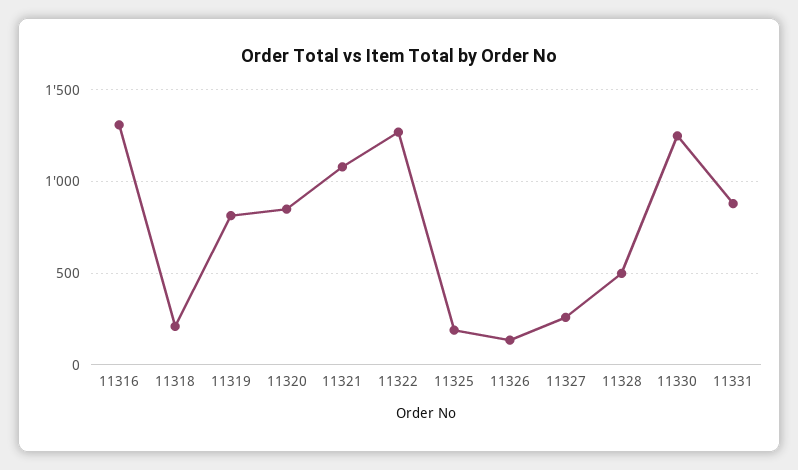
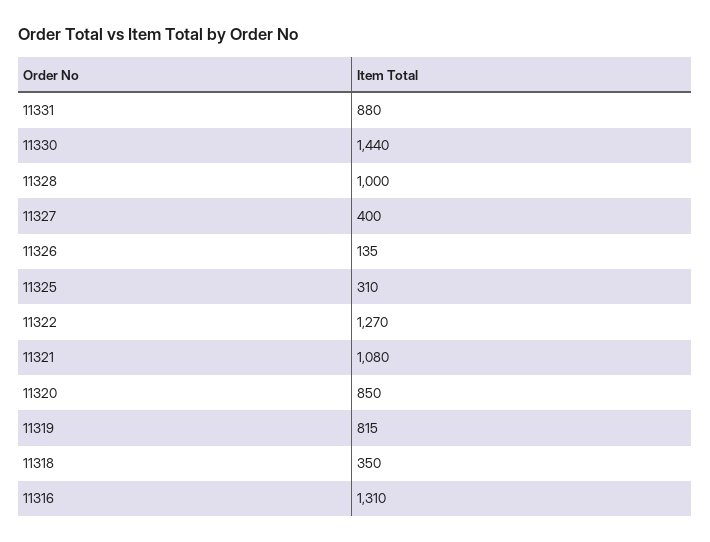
  {
    "11316": 1310,
-   "11318": 200,
+   "11318": 350,
    "11319": 815,
    "11320": 850,
    "11321": 1080,
    "11322": 1270,
-   "11325": 200,
+   "11325": 310,
    "11326": 135,
-   "11327": 250,
+   "11327": 400,
-   "11328": 500,
+   "11328": 1000,
-   "11330": 1250,
+   "11330": 1440,
    "11331": 880
  }

